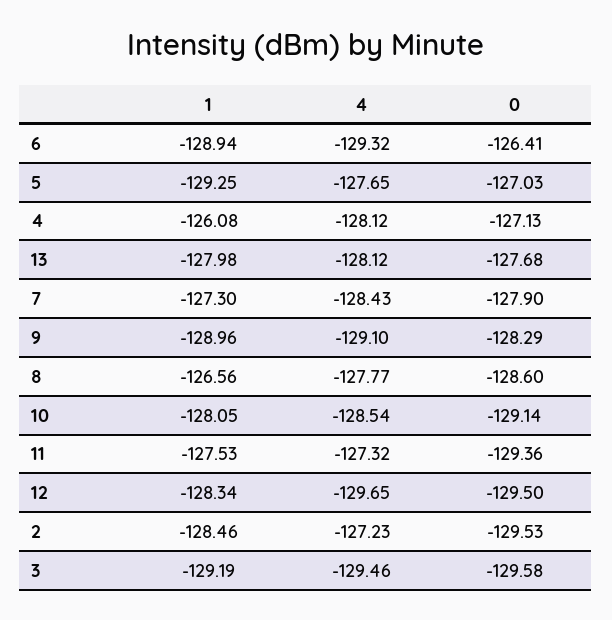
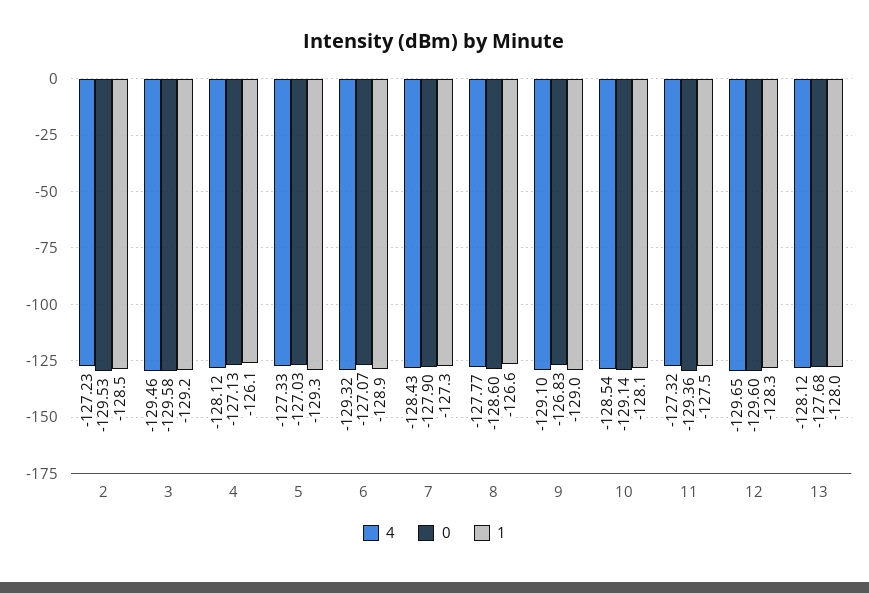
  {
    "1": {
      "6": -128.94,
      "5": -129.25,
      "4": -126.08,
      "13": -127.98,
      "7": -127.3,
      "9": -128.96,
      "8": -126.56,
      "10": -128.05,
      "11": -127.53,
      "12": -128.34,
      "2": -128.46,
      "3": -129.19
    },
    "4": {
      "6": -129.32,
-     "5": -127.65,
+     "5": -127.33,
      "4": -128.12,
      "13": -128.12,
      "7": -128.43,
      "9": -129.1,
      "8": -127.77,
      "10": -128.54,
      "11": -127.32,
      "12": -129.65,
      "2": -127.23,
      "3": -129.46
    },
    "0": {
-     "6": -126.41,
+     "6": -127.07,
      "5": -127.03,
      "4": -127.13,
      "13": -127.68,
      "7": -127.9,
-     "9": -128.29,
+     "9": -126.83,
      "8": -128.6,
      "10": -129.14,
      "11": -129.36,
-     "12": -129.5,
+     "12": -129.6,
      "2": -129.53,
      "3": -129.58
    }
  }

